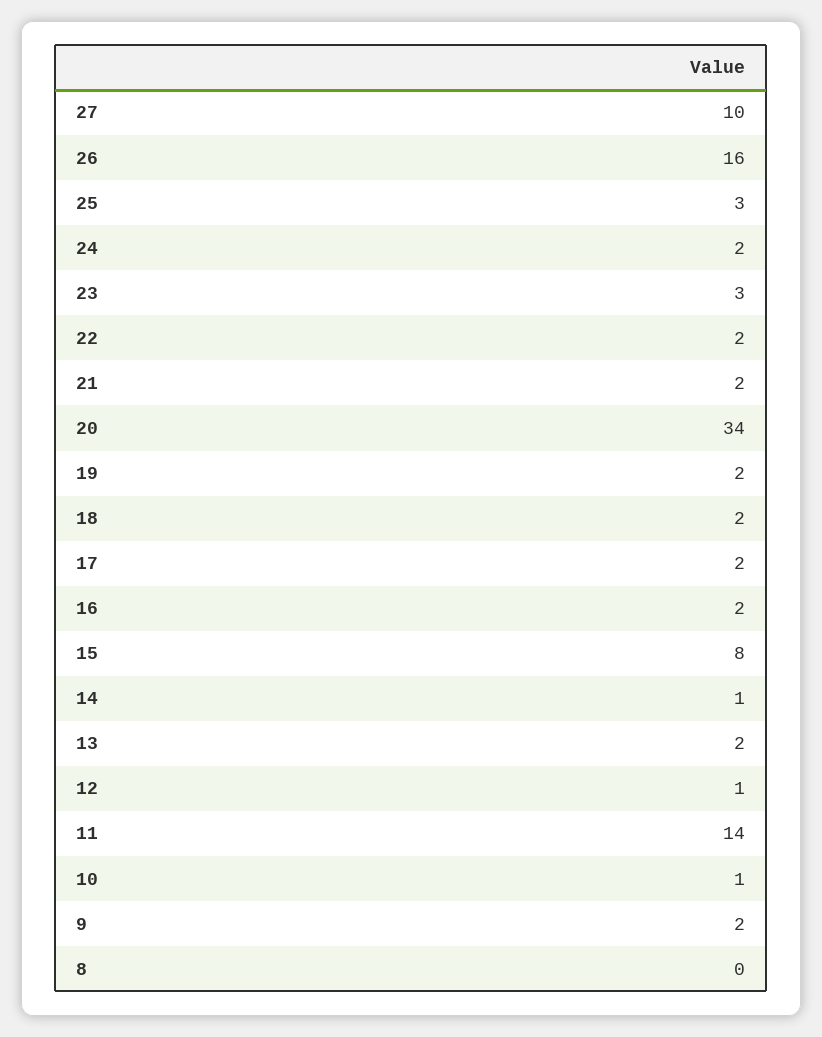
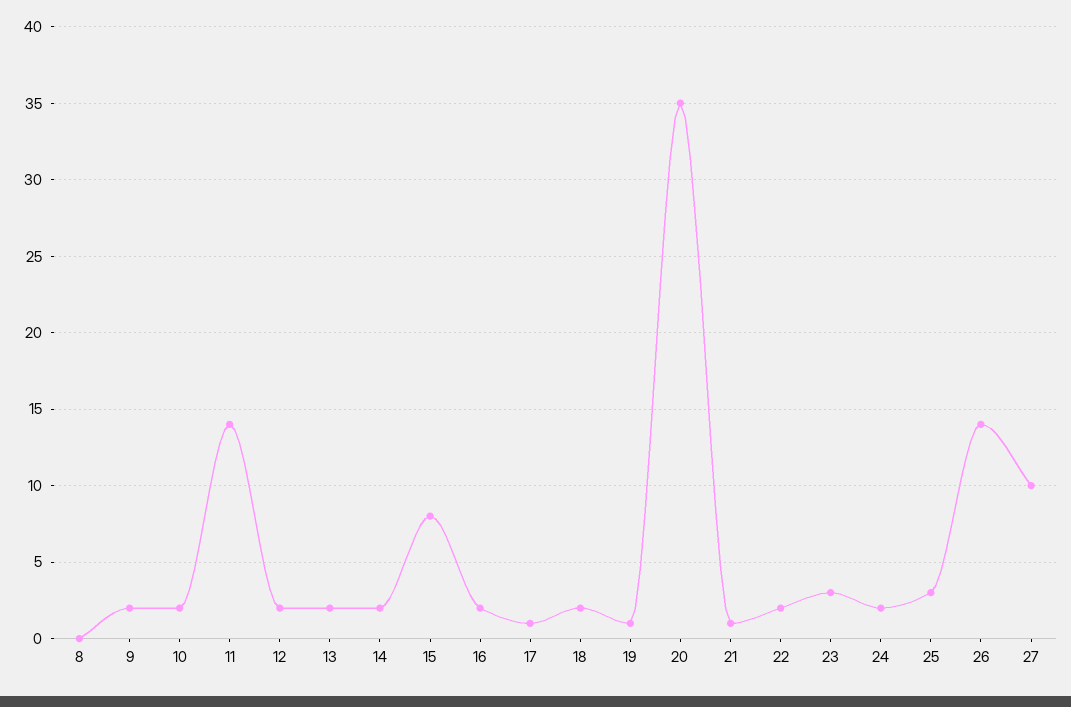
  {
    "27": 10,
-   "26": 16,
+   "26": 14,
    "25": 3,
    "24": 2,
    "23": 3,
    "22": 2,
-   "21": 2,
+   "21": 1,
-   "20": 34,
+   "20": 35,
-   "19": 2,
+   "19": 1,
    "18": 2,
-   "17": 2,
+   "17": 1,
    "16": 2,
    "15": 8,
-   "14": 1,
+   "14": 2,
    "13": 2,
-   "12": 1,
+   "12": 2,
    "11": 14,
-   "10": 1,
+   "10": 2,
    "9": 2,
    "8": 0
  }

